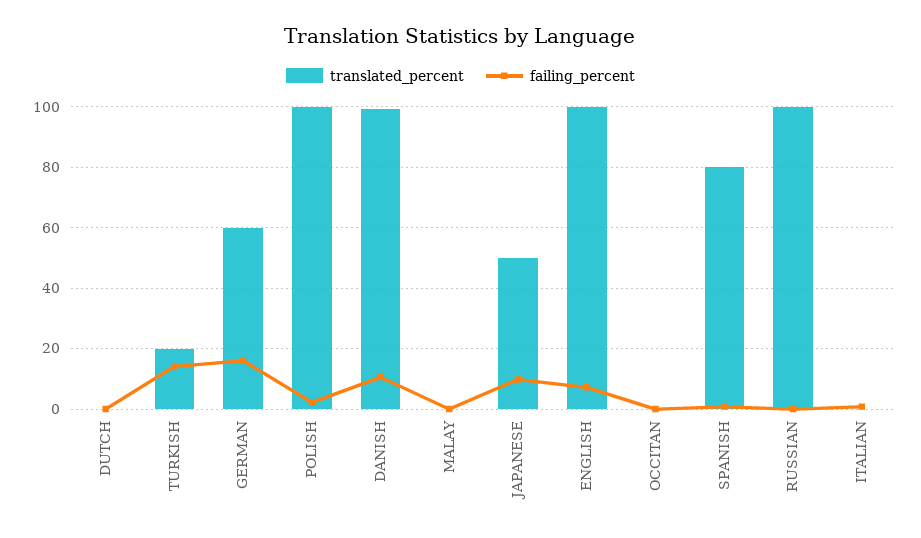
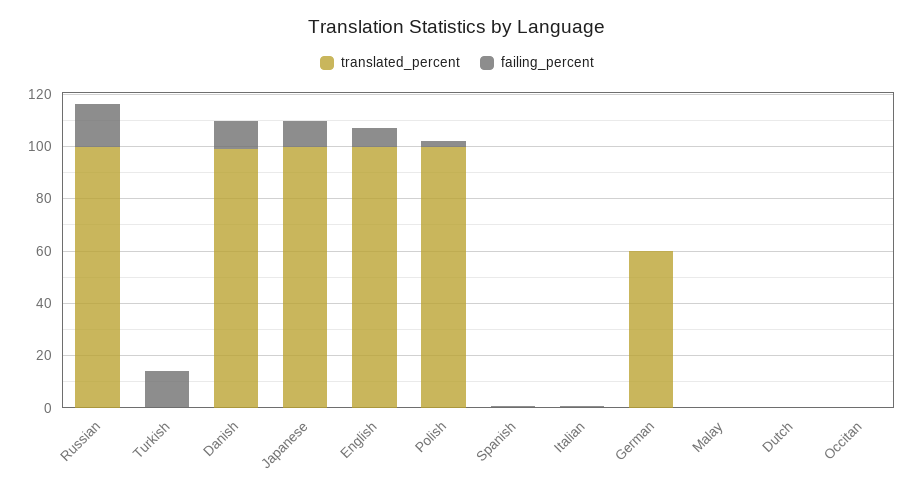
  {
    "translated_percent": {
      "DUTCH": 0,
-     "TURKISH": 20,
+     "TURKISH": 0,
      "GERMAN": 60,
      "POLISH": 100,
      "DANISH": 100,
      "MALAY": 0,
-     "JAPANESE": 50,
+     "JAPANESE": 100,
      "ENGLISH": 100,
      "OCCITAN": 0,
-     "SPANISH": 80,
+     "SPANISH": 0,
      "RUSSIAN": 100,
      "ITALIAN": 0
    },
    "failing_percent": {
      "DUTCH": 0,
      "TURKISH": 14,
-     "GERMAN": 16,
+     "GERMAN": 0,
      "POLISH": 2,
      "DANISH": 10,
      "MALAY": 0,
      "JAPANESE": 10,
      "ENGLISH": 8,
      "OCCITAN": 0,
      "SPANISH": 0,
-     "RUSSIAN": 0,
+     "RUSSIAN": 15,
      "ITALIAN": 0
    }
  }

